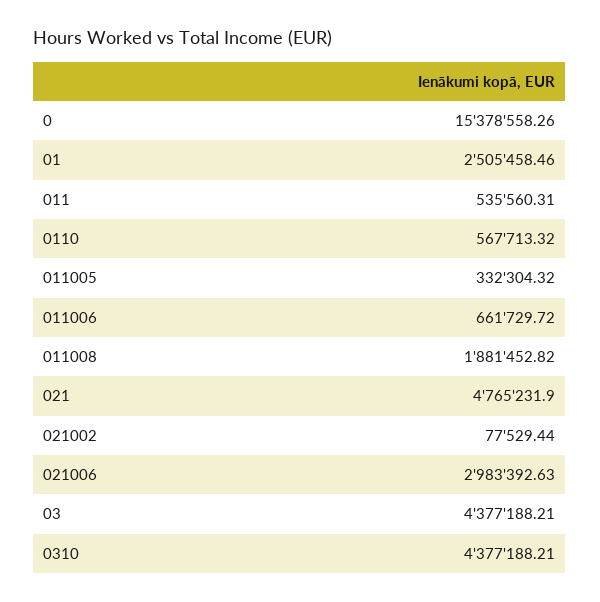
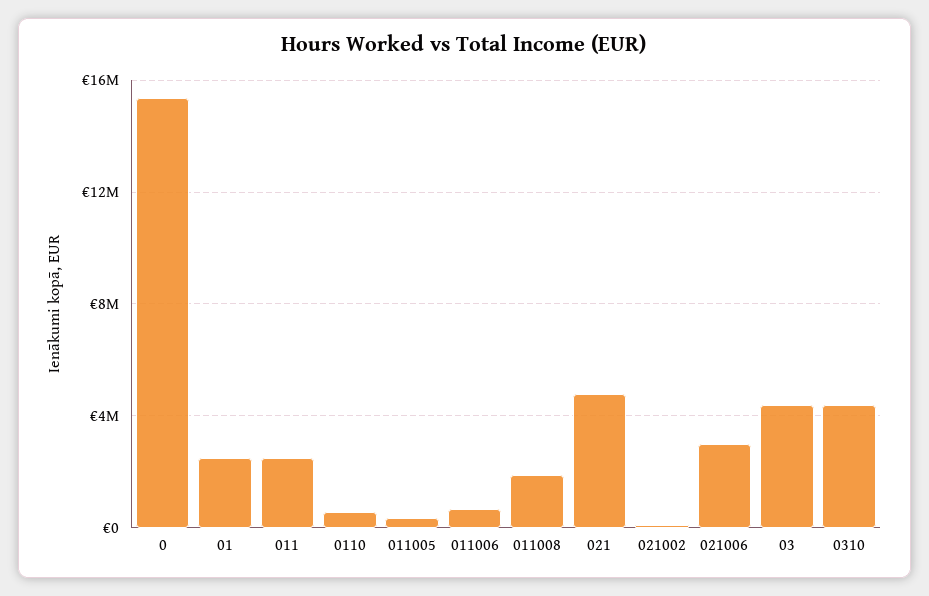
  {
    "0": 15378558.26,
    "01": 2505458.46,
-   "011": 535560.31,
+   "011": 2500000,
    "0110": 567713.32,
    "011005": 332304.32,
    "011006": 661729.72,
    "011008": 1881452.82,
    "021": 4765231.9,
    "021002": 77529.44,
    "021006": 2983392.63,
    "03": 4377188.21,
    "0310": 4377188.21
  }

